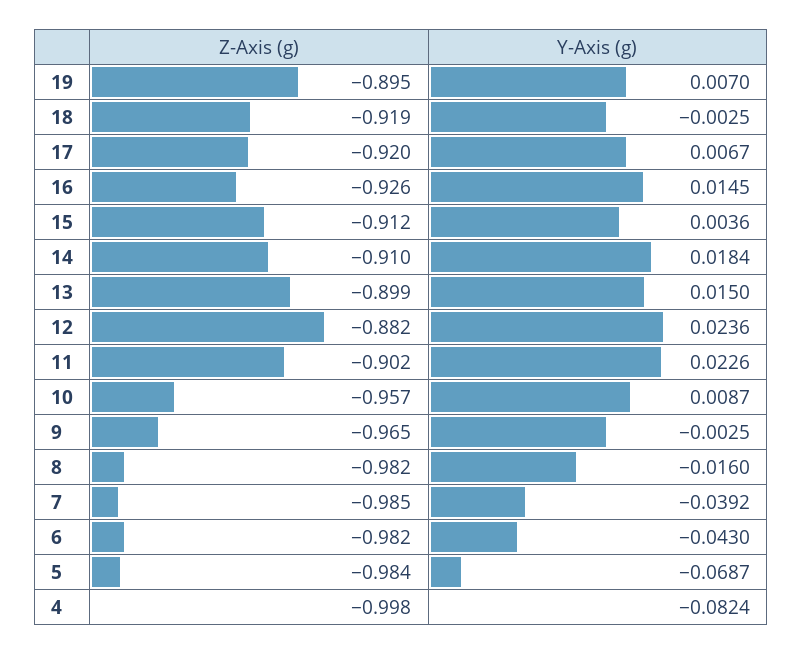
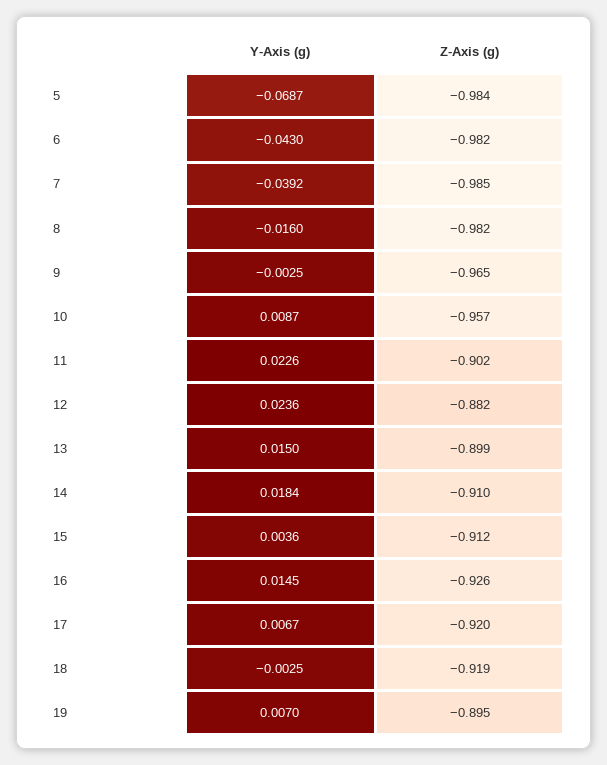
  {
    "Z-Axis (g)": {
      "19": -0.895,
      "18": -0.919,
      "17": -0.92,
      "16": -0.926,
      "15": -0.912,
      "14": -0.91,
      "13": -0.899,
      "12": -0.882,
      "11": -0.902,
      "10": -0.957,
      "9": -0.965,
      "8": -0.982,
      "7": -0.985,
      "6": -0.982,
-     "5": -0.984,
+     "5": -0.984
-     "4": -0.998
    },
    "Y-Axis (g)": {
      "19": 0.007,
      "18": -0.0025,
      "17": 0.0067,
      "16": 0.0145,
      "15": 0.0036,
      "14": 0.0184,
      "13": 0.015,
      "12": 0.0236,
      "11": 0.0226,
      "10": 0.0087,
      "9": -0.0025,
      "8": -0.016,
      "7": -0.0392,
      "6": -0.043,
-     "5": -0.0687,
+     "5": -0.0687
-     "4": -0.0824
    }
  }

